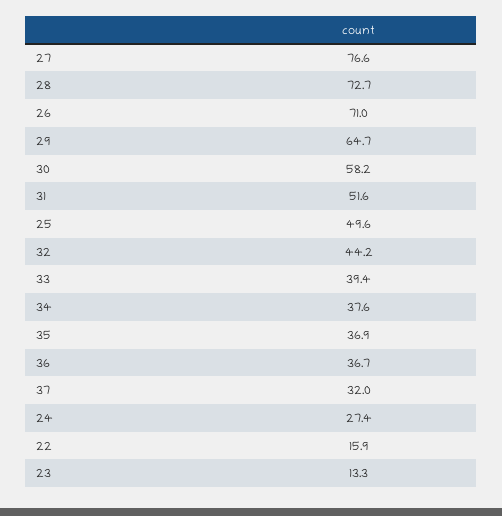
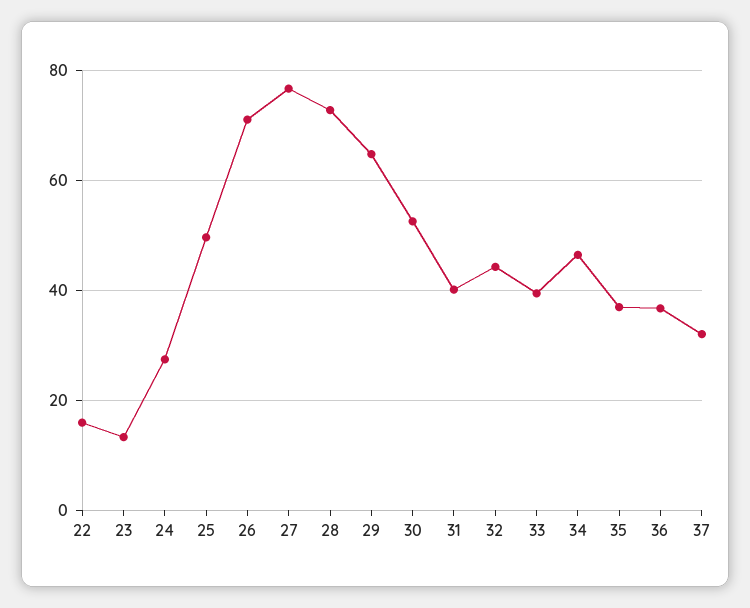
  {
    "27": 76.6,
    "28": 72.7,
    "26": 71,
    "29": 64.7,
-   "30": 58.2,
+   "30": 52,
-   "31": 51.6,
+   "31": 40,
    "25": 49.6,
    "32": 44.2,
    "33": 39.4,
-   "34": 37.6,
+   "34": 46,
    "35": 36.9,
    "36": 36.7,
    "37": 32,
    "24": 27.4,
    "22": 15.9,
    "23": 13.3
  }

